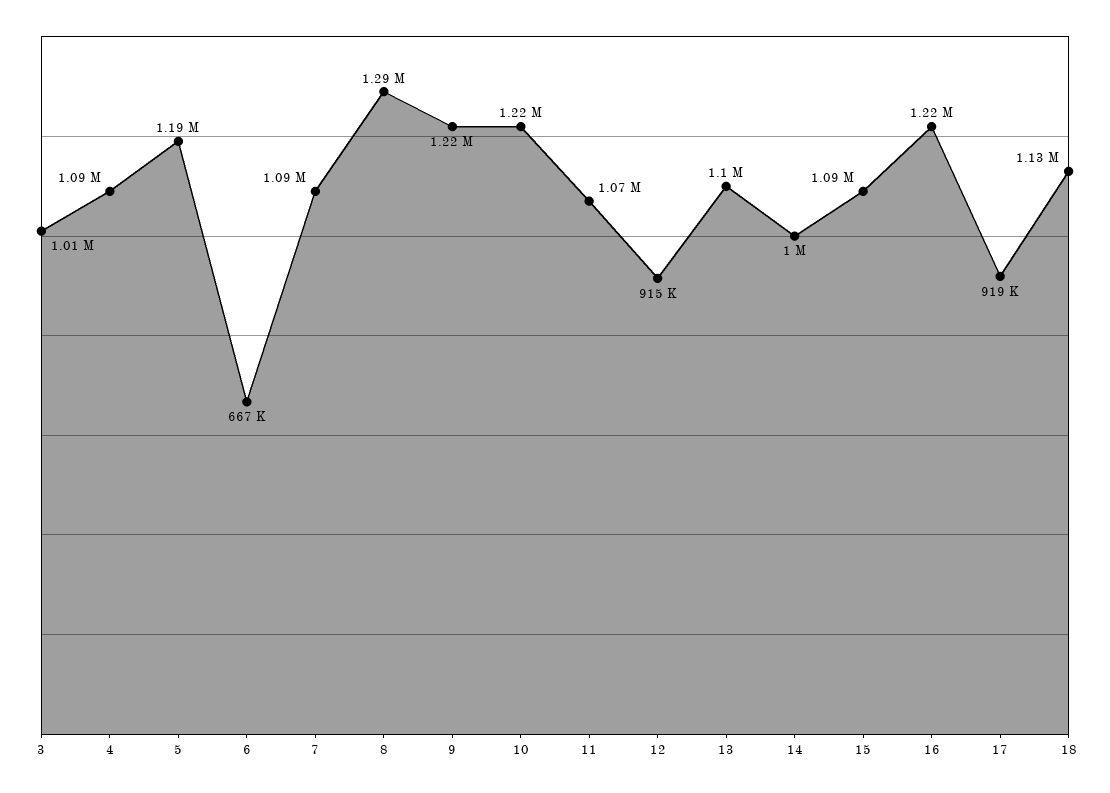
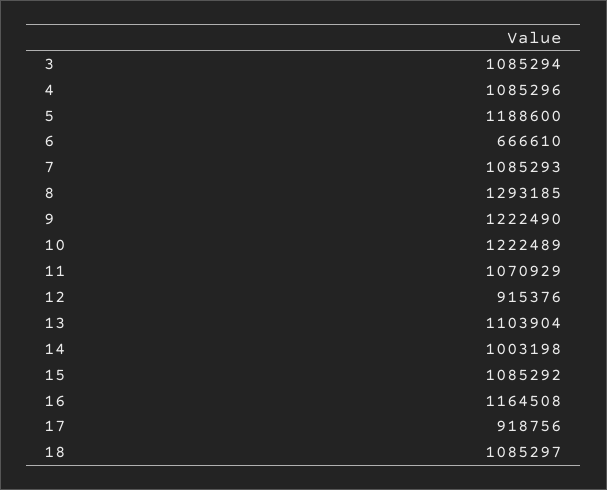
  {
-   "3": 1010000,
+   "3": 1085294,
    "4": 1085296,
    "5": 1188600,
    "6": 666610,
    "7": 1085293,
    "8": 1293185,
    "9": 1222490,
    "10": 1222489,
    "11": 1070929,
    "12": 915376,
    "13": 1103904,
    "14": 1003198,
    "15": 1085292,
-   "16": 1220000,
+   "16": 1164508,
    "17": 918756,
-   "18": 1130000
+   "18": 1085297
  }

